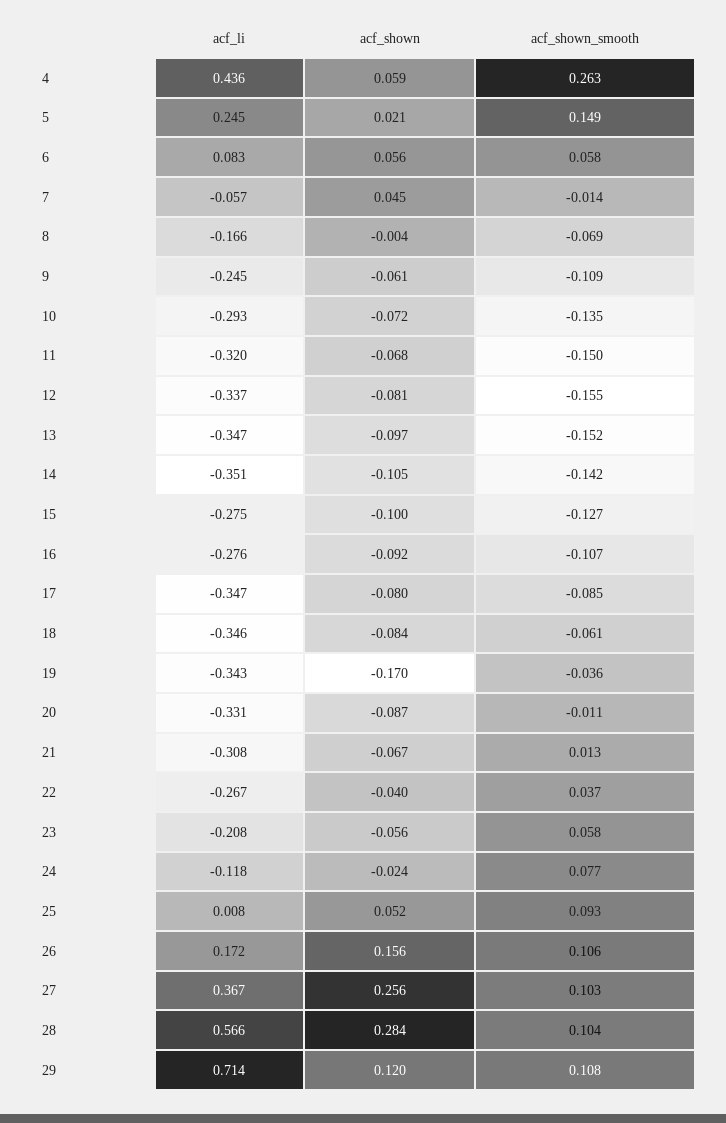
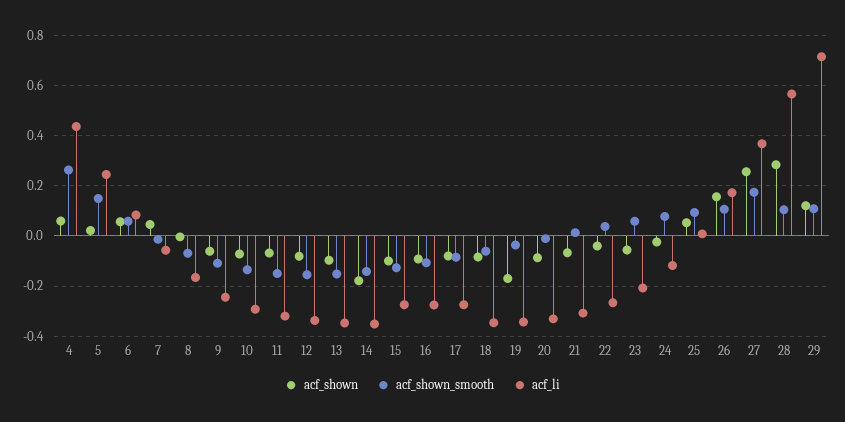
  {
    "acf_li": {
      "4": 0.436,
      "5": 0.245,
      "6": 0.083,
      "7": -0.057,
      "8": -0.166,
      "9": -0.245,
      "10": -0.293,
      "11": -0.32,
      "12": -0.337,
      "13": -0.347,
      "14": -0.351,
      "15": -0.275,
      "16": -0.276,
-     "17": -0.347,
+     "17": -0.275,
      "18": -0.346,
      "19": -0.343,
      "20": -0.331,
      "21": -0.308,
      "22": -0.267,
      "23": -0.208,
      "24": -0.118,
      "25": 0.008,
      "26": 0.172,
      "27": 0.367,
      "28": 0.566,
      "29": 0.714
    },
    "acf_shown": {
      "4": 0.059,
      "5": 0.021,
      "6": 0.056,
      "7": 0.045,
      "8": -0.004,
      "9": -0.061,
      "10": -0.072,
      "11": -0.068,
      "12": -0.081,
      "13": -0.097,
-     "14": -0.105,
+     "14": -0.175,
      "15": -0.1,
      "16": -0.092,
      "17": -0.08,
      "18": -0.084,
      "19": -0.17,
      "20": -0.087,
      "21": -0.067,
      "22": -0.04,
      "23": -0.056,
      "24": -0.024,
      "25": 0.052,
      "26": 0.156,
      "27": 0.256,
      "28": 0.284,
      "29": 0.12
    },
    "acf_shown_smooth": {
      "4": 0.263,
      "5": 0.149,
      "6": 0.058,
      "7": -0.014,
      "8": -0.069,
      "9": -0.109,
      "10": -0.135,
      "11": -0.15,
      "12": -0.155,
      "13": -0.152,
      "14": -0.142,
      "15": -0.127,
      "16": -0.107,
      "17": -0.085,
      "18": -0.061,
      "19": -0.036,
      "20": -0.011,
      "21": 0.013,
      "22": 0.037,
      "23": 0.058,
      "24": 0.077,
      "25": 0.093,
      "26": 0.106,
-     "27": 0.103,
+     "27": 0.175,
      "28": 0.104,
      "29": 0.108
    }
  }

